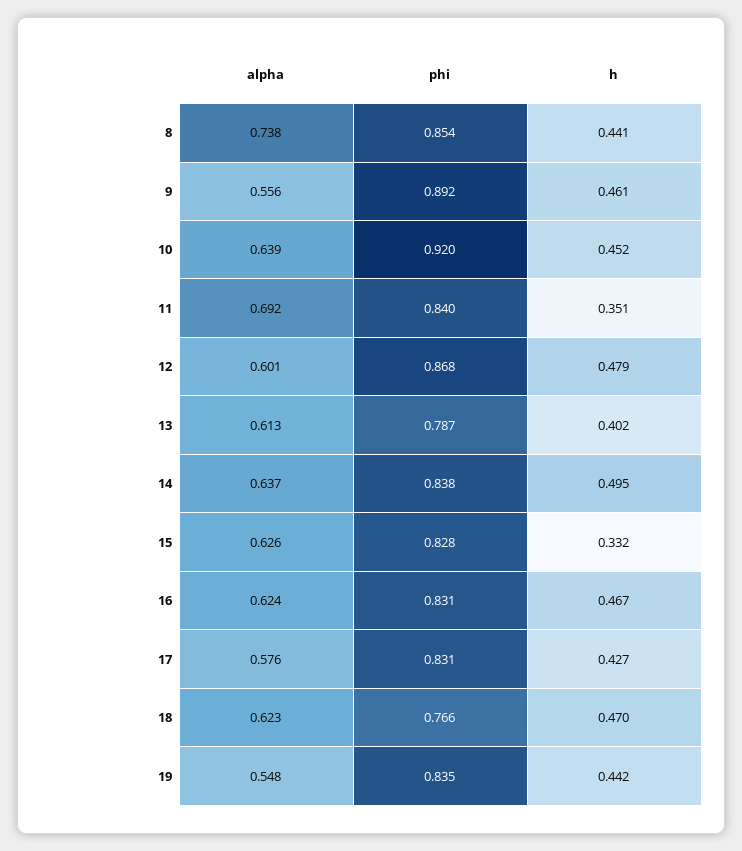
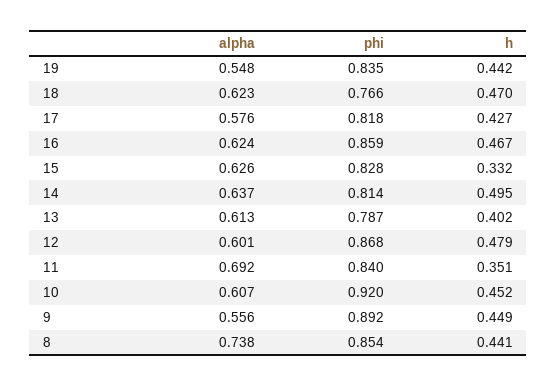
  {
    "alpha": {
      "8": 0.738,
      "9": 0.556,
-     "10": 0.639,
+     "10": 0.607,
      "11": 0.692,
      "12": 0.601,
      "13": 0.613,
      "14": 0.637,
      "15": 0.626,
      "16": 0.624,
      "17": 0.576,
      "18": 0.623,
      "19": 0.548
    },
    "phi": {
      "8": 0.854,
      "9": 0.892,
      "10": 0.92,
      "11": 0.84,
      "12": 0.868,
      "13": 0.787,
-     "14": 0.838,
+     "14": 0.814,
      "15": 0.828,
-     "16": 0.831,
+     "16": 0.859,
-     "17": 0.831,
+     "17": 0.818,
      "18": 0.766,
      "19": 0.835
    },
    "h": {
      "8": 0.441,
-     "9": 0.461,
+     "9": 0.449,
      "10": 0.452,
      "11": 0.351,
      "12": 0.479,
      "13": 0.402,
      "14": 0.495,
      "15": 0.332,
      "16": 0.467,
      "17": 0.427,
      "18": 0.47,
      "19": 0.442
    }
  }

